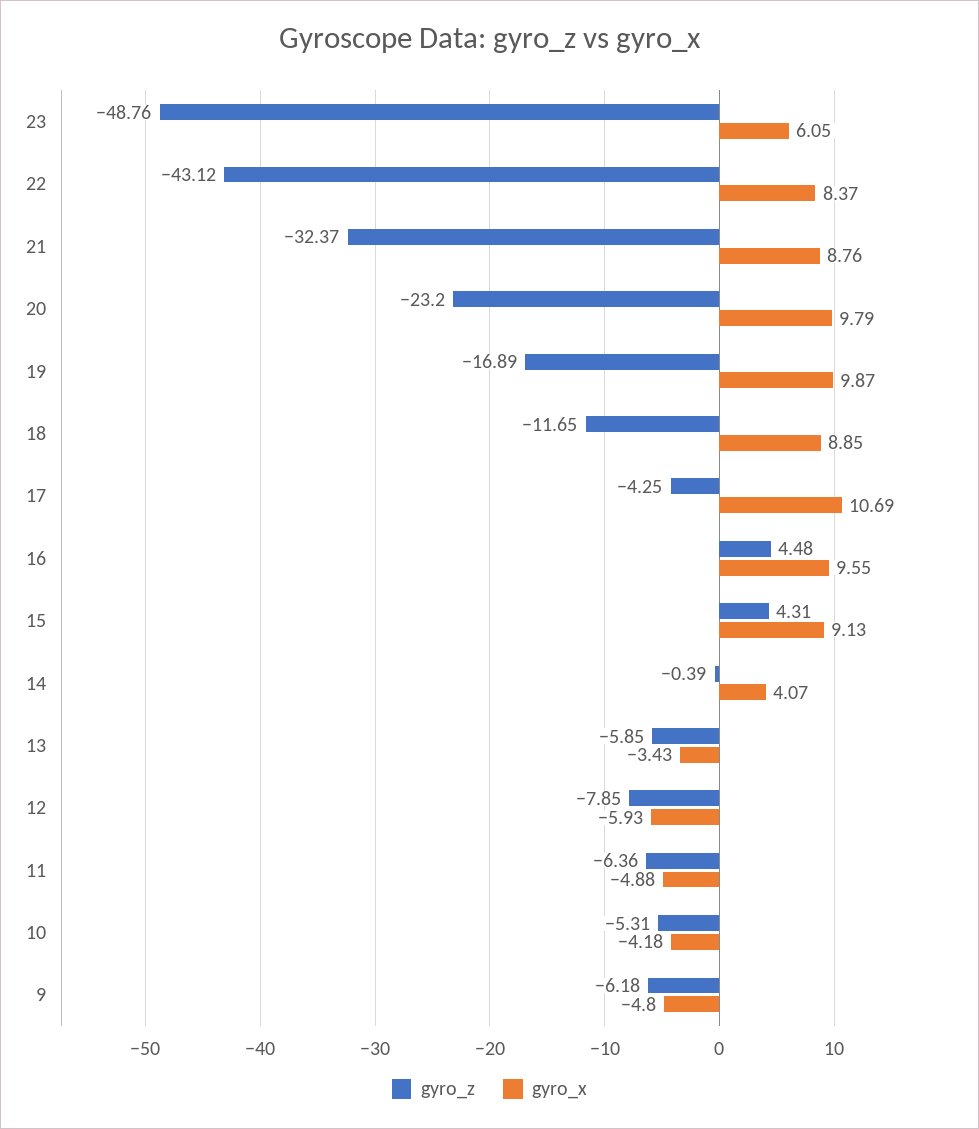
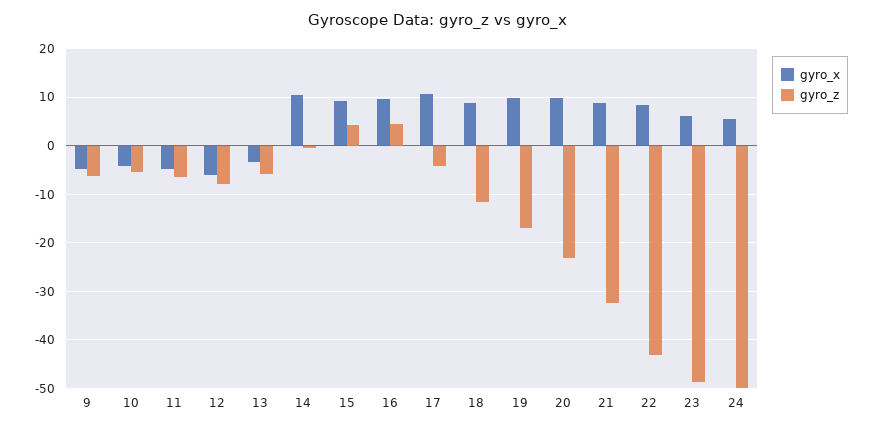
  {
    "gyro_z": {
      "23": -48.76,
      "22": -43.12,
      "21": -32.37,
      "20": -23.2,
      "19": -16.89,
      "18": -11.65,
      "17": -4.25,
      "16": 4.48,
      "15": 4.31,
      "14": -0.39,
      "13": -5.85,
      "12": -7.85,
      "11": -6.36,
      "10": -5.31,
-     "9": -6.18
+     "9": -6.18,
+     "24": -50
    },
    "gyro_x": {
      "23": 6.05,
      "22": 8.37,
      "21": 8.76,
      "20": 9.79,
      "19": 9.87,
      "18": 8.85,
      "17": 10.69,
      "16": 9.55,
      "15": 9.13,
-     "14": 4.07,
+     "14": 10,
      "13": -3.43,
      "12": -5.93,
      "11": -4.88,
      "10": -4.18,
-     "9": -4.8
+     "9": -4.8,
+     "24": 6
    }
  }

